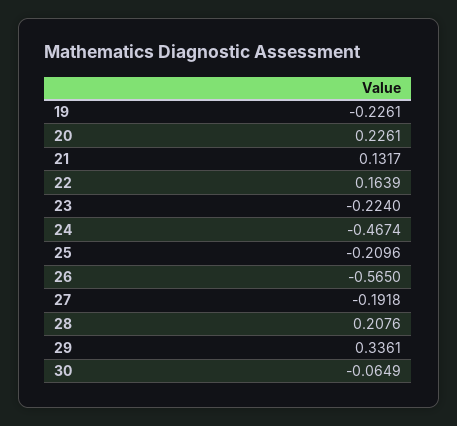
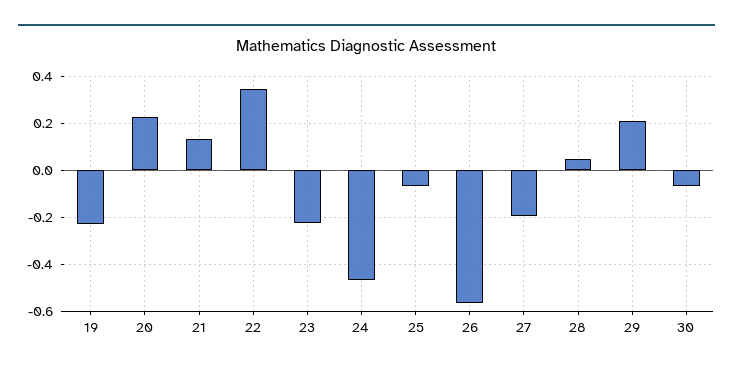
  {
    "19": -0.2261,
    "20": 0.2261,
    "21": 0.1317,
-   "22": 0.1639,
+   "22": 0.35,
    "23": -0.224,
    "24": -0.4674,
-   "25": -0.2096,
+   "25": -0.05,
    "26": -0.565,
    "27": -0.1918,
-   "28": 0.2076,
+   "28": 0.05,
-   "29": 0.3361,
+   "29": 0.2,
    "30": -0.0649
  }

